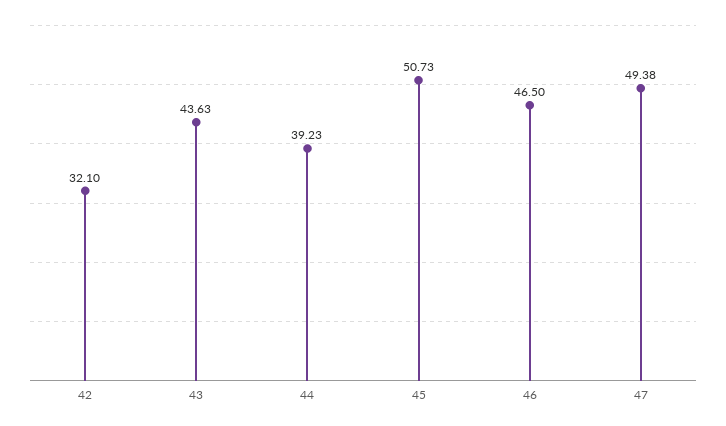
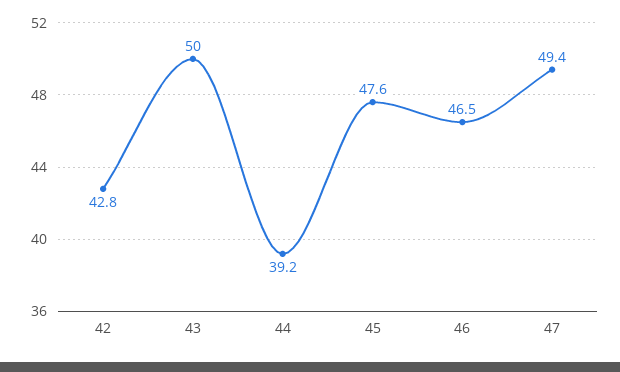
  {
-   "42": 32.1,
+   "42": 42.8,
-   "43": 43.63,
+   "43": 50,
    "44": 39.23,
-   "45": 50.73,
+   "45": 47.6,
    "46": 46.5,
    "47": 49.38
  }

